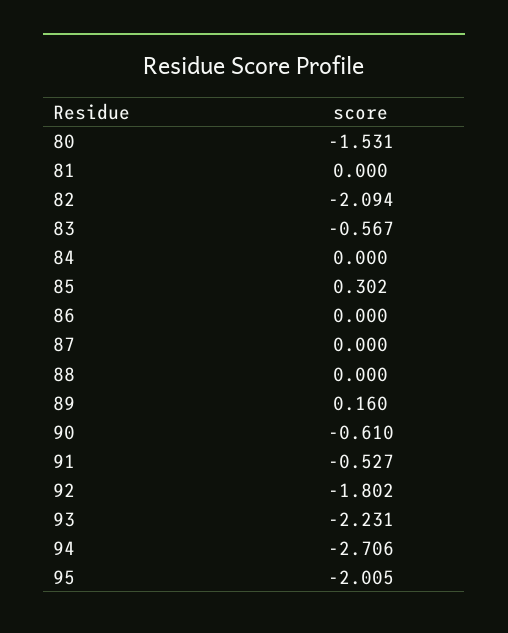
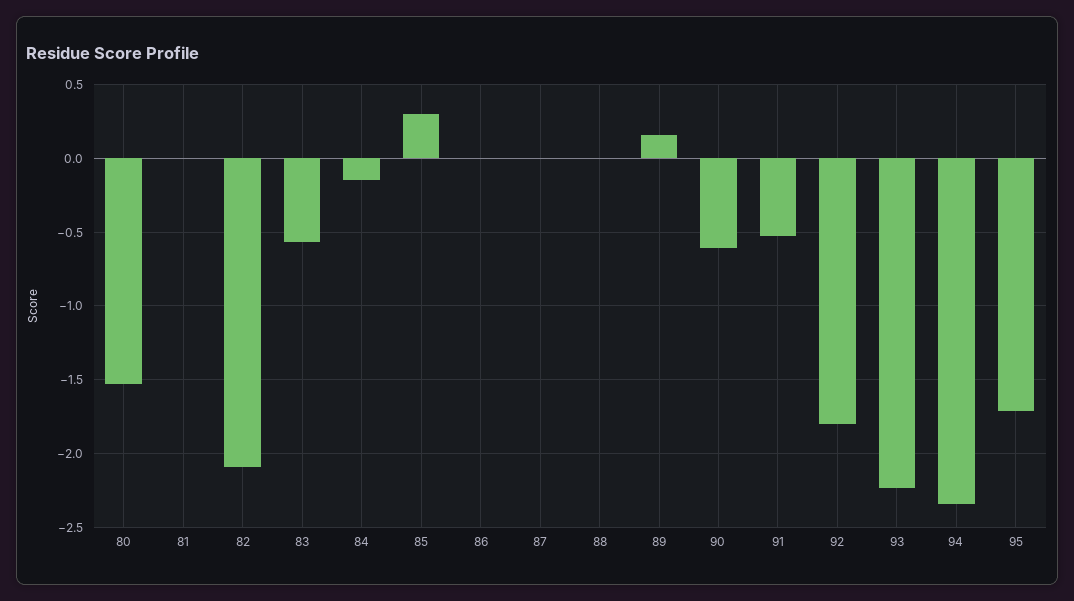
  {
    "80": -1.531,
    "81": 0,
    "82": -2.094,
    "83": -0.567,
-   "84": 0,
+   "84": -0.15,
    "85": 0.302,
    "86": 0,
    "87": 0,
    "88": 0,
    "89": 0.16,
    "90": -0.61,
    "91": -0.527,
    "92": -1.802,
    "93": -2.231,
-   "94": -2.706,
+   "94": -2.35,
-   "95": -2.005
+   "95": -1.7
  }

